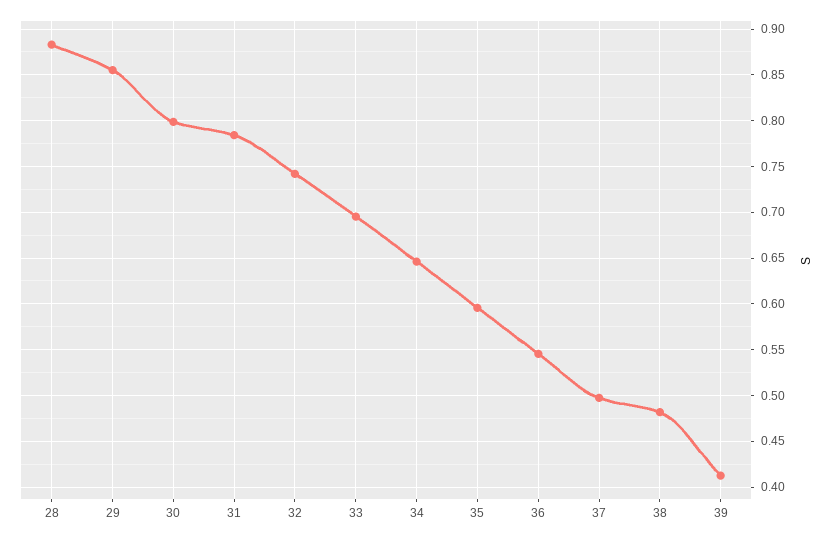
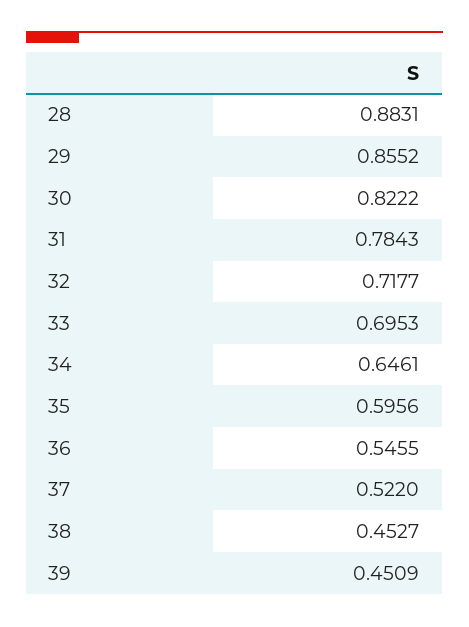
  {
    "28": 0.8831,
    "29": 0.8552,
-   "30": 0.8,
+   "30": 0.8222,
    "31": 0.7843,
-   "32": 0.74,
+   "32": 0.7177,
    "33": 0.6953,
    "34": 0.6461,
    "35": 0.5956,
    "36": 0.5455,
-   "37": 0.5,
+   "37": 0.522,
-   "38": 0.48,
+   "38": 0.4527,
-   "39": 0.41
+   "39": 0.4509
  }

